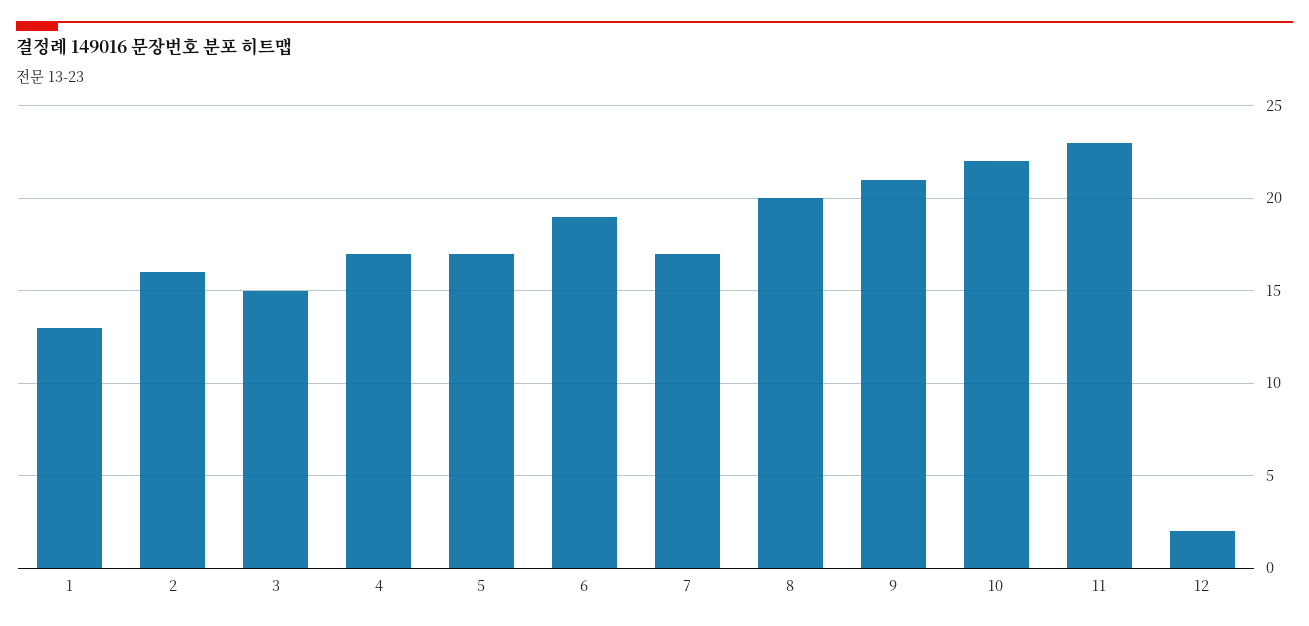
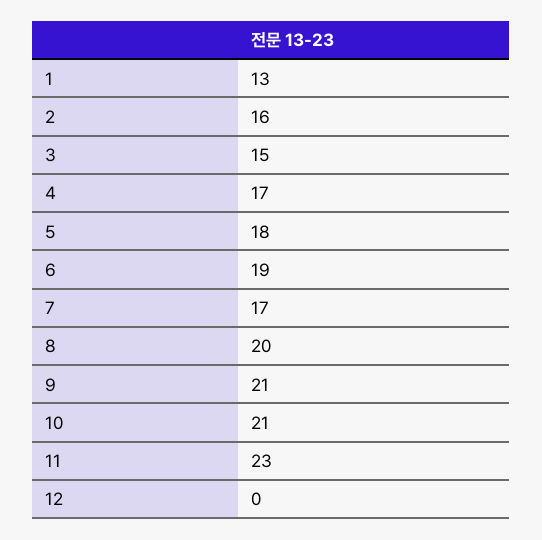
  {
    "1": 13,
    "2": 16,
    "3": 15,
    "4": 17,
-   "5": 17,
+   "5": 18,
    "6": 19,
    "7": 17,
    "8": 20,
    "9": 21,
-   "10": 22,
+   "10": 21,
    "11": 23,
-   "12": 2
+   "12": 0
  }

